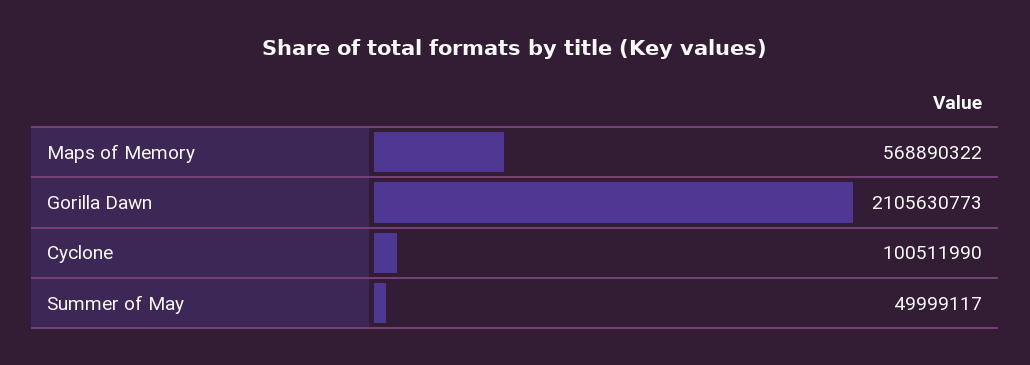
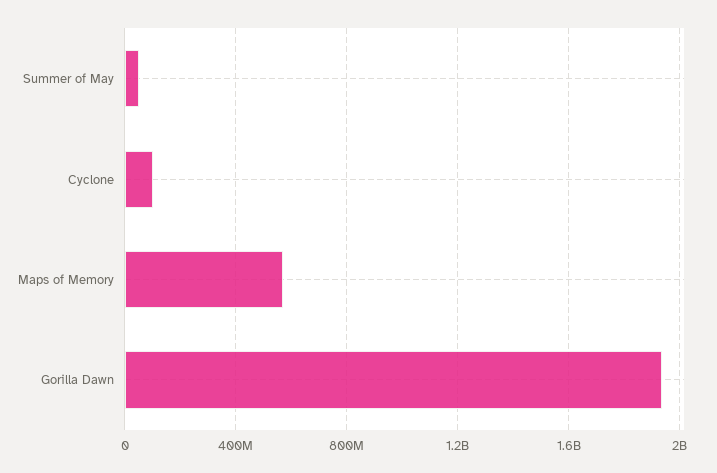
  {
    "Maps of Memory": 568890322,
-   "Gorilla Dawn": 2105630773,
+   "Gorilla Dawn": 1950000000,
    "Cyclone": 100511990,
    "Summer of May": 49999117
  }

